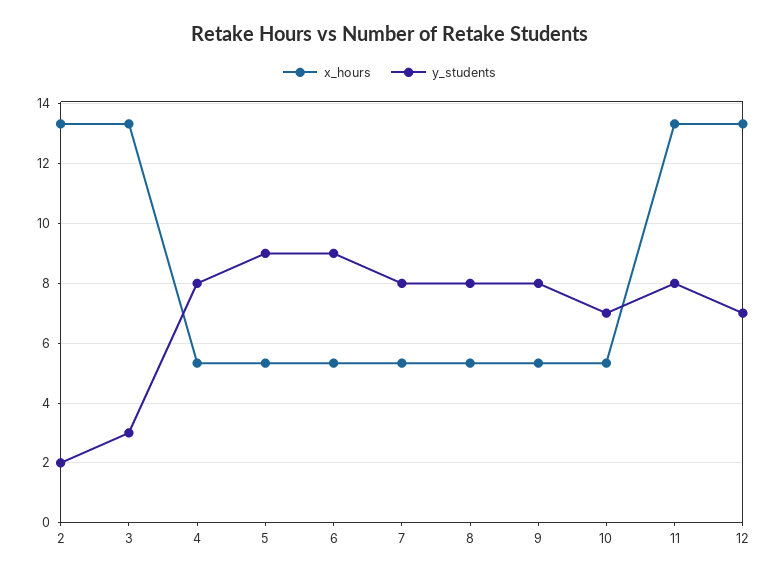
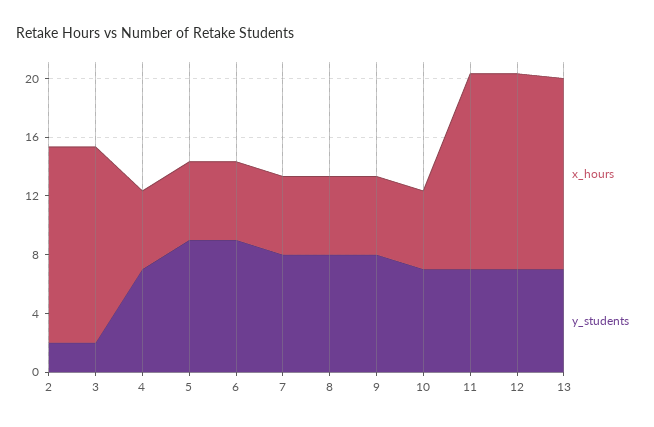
  {
    "x_hours": {
      "2": 13.25,
      "3": 13.25,
      "4": 5.25,
      "5": 5.25,
      "6": 5.25,
      "7": 5.25,
      "8": 5.25,
      "9": 5.25,
      "10": 5.25,
      "11": 13.25,
-     "12": 13.25
+     "12": 13.25,
+     "13": 13
    },
    "y_students": {
      "2": 2,
-     "3": 3,
+     "3": 2,
-     "4": 8,
+     "4": 7,
      "5": 9,
      "6": 9,
      "7": 8,
      "8": 8,
      "9": 8,
      "10": 7,
-     "11": 8,
+     "11": 7,
-     "12": 7
+     "12": 7,
+     "13": 7
    }
  }

